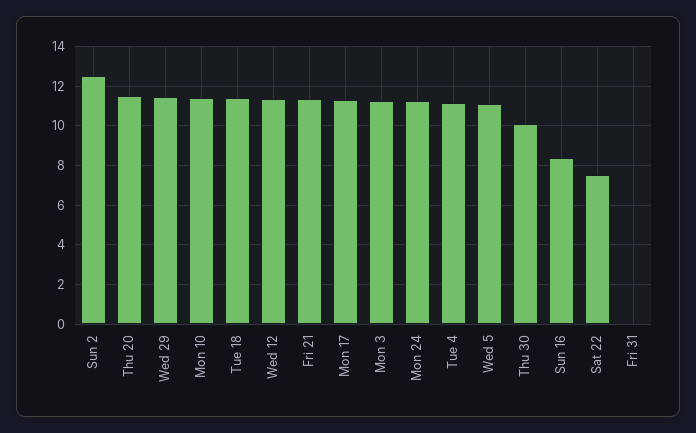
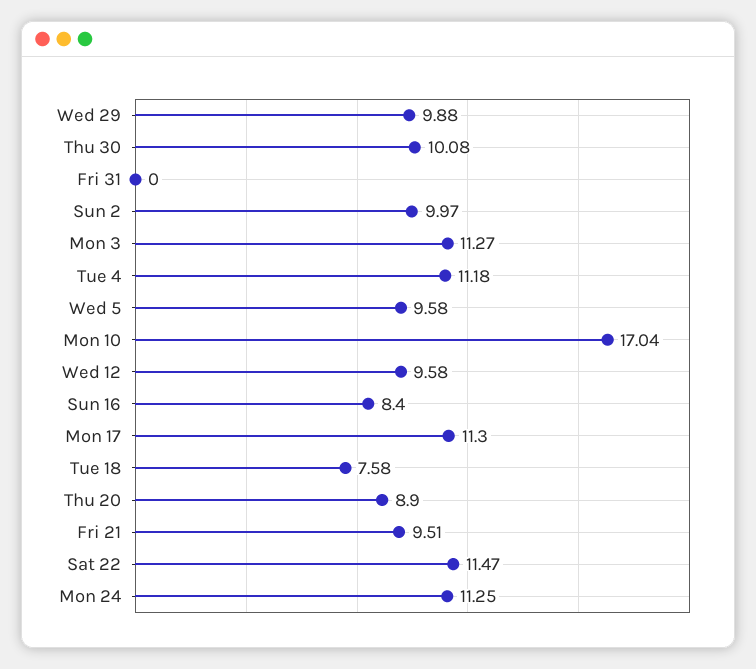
  {
-   "Sun 2": 12.5,
+   "Sun 2": 9.97,
-   "Thu 20": 11.5,
+   "Thu 20": 8.9,
-   "Wed 29": 11.5,
+   "Wed 29": 9.88,
-   "Mon 10": 11.5,
+   "Mon 10": 17.04,
-   "Tue 18": 11.5,
+   "Tue 18": 7.58,
-   "Wed 12": 11.5,
+   "Wed 12": 9.58,
-   "Fri 21": 11.5,
+   "Fri 21": 9.51,
    "Mon 17": 11.3,
    "Mon 3": 11.27,
    "Mon 24": 11.25,
    "Tue 4": 11.18,
-   "Wed 5": 11,
+   "Wed 5": 9.58,
    "Thu 30": 10.08,
    "Sun 16": 8.4,
-   "Sat 22": 7.5,
+   "Sat 22": 11.47,
    "Fri 31": 0
  }

